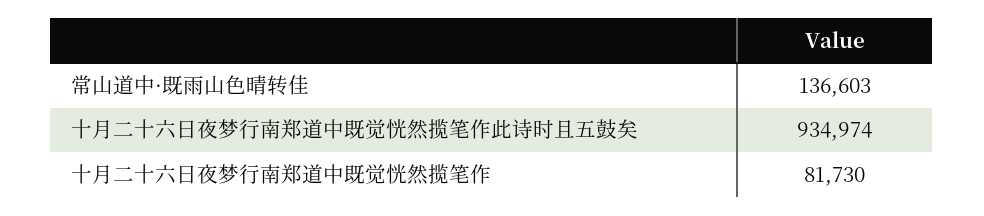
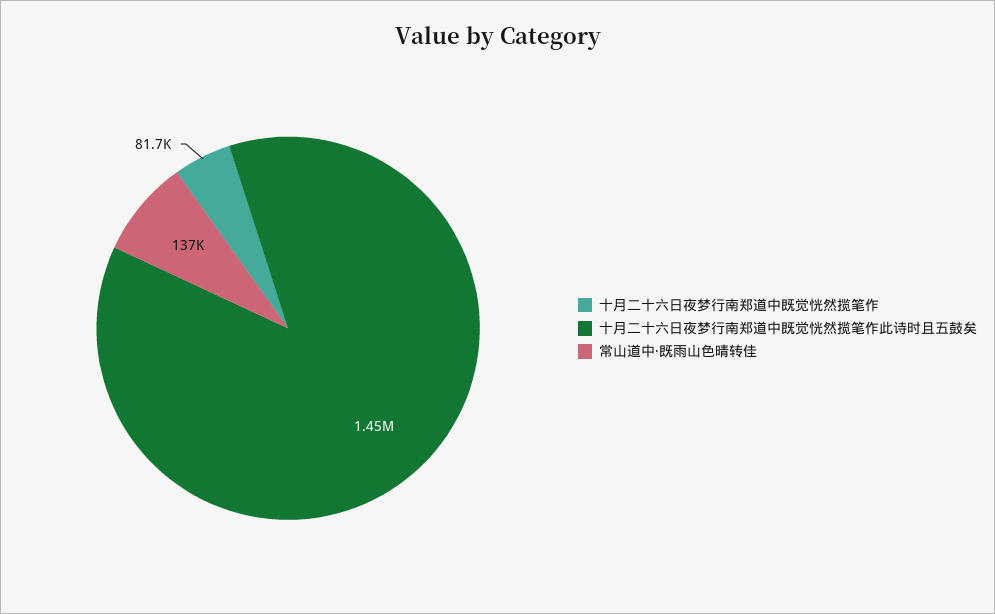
  {
    "常山道中·既雨山色晴转佳": 136603,
-   "十月二十六日夜梦行南郑道中既觉恍然揽笔作此诗时且五鼓矣": 934974,
+   "十月二十六日夜梦行南郑道中既觉恍然揽笔作此诗时且五鼓矣": 1450000,
    "十月二十六日夜梦行南郑道中既觉恍然揽笔作": 81730
  }

